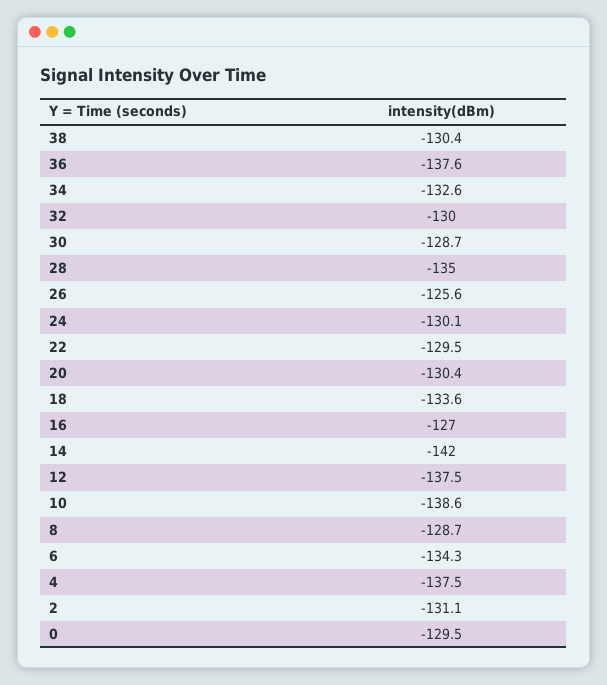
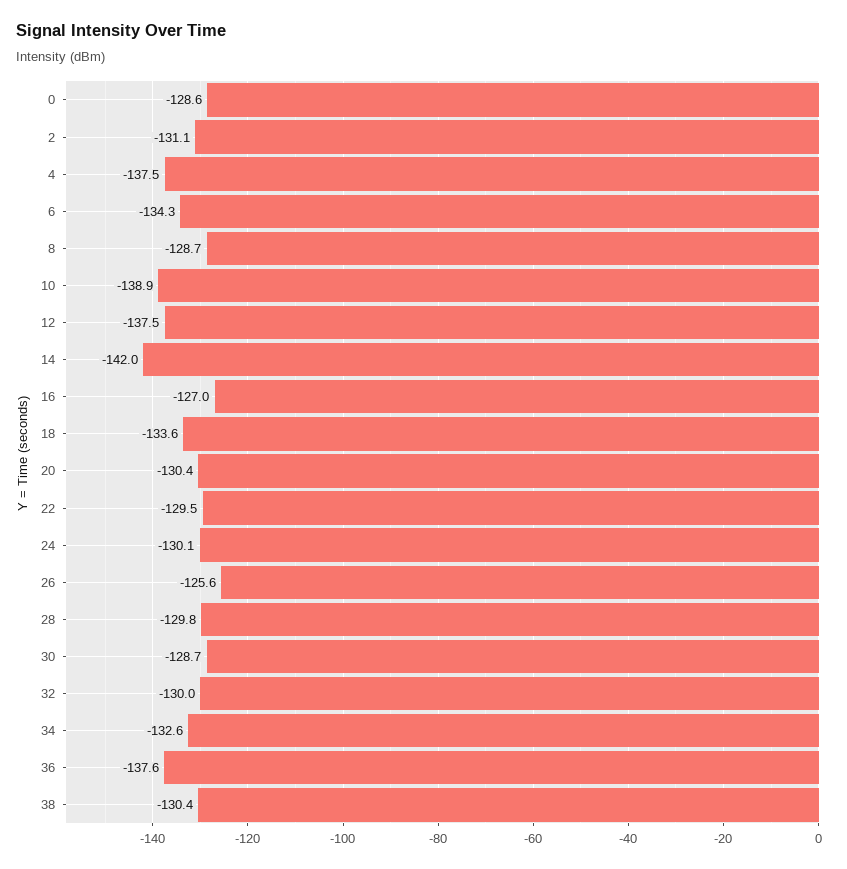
  {
    "38": -130.4,
    "36": -137.6,
    "34": -132.6,
    "32": -130,
    "30": -128.7,
-   "28": -135,
+   "28": -129.8,
    "26": -125.6,
    "24": -130.1,
    "22": -129.5,
    "20": -130.4,
    "18": -133.6,
    "16": -127,
    "14": -142,
    "12": -137.5,
-   "10": -138.6,
+   "10": -138.9,
    "8": -128.7,
    "6": -134.3,
    "4": -137.5,
    "2": -131.1,
-   "0": -129.5
+   "0": -128.6
  }

